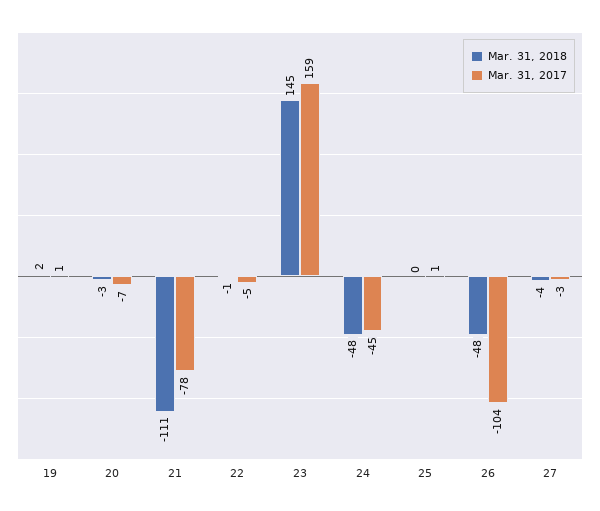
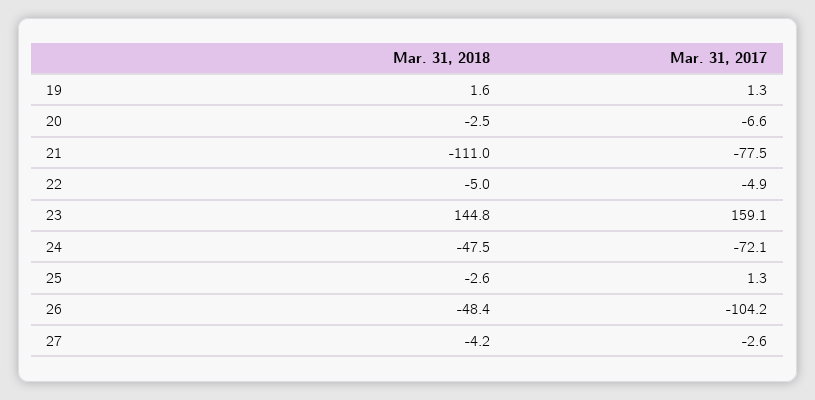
  {
    "Mar. 31, 2018": {
      "19": 1.6,
      "20": -2.5,
      "21": -111,
-     "22": -1,
+     "22": -5,
      "23": 144.8,
      "24": -47.5,
-     "25": 0,
+     "25": -2.6,
      "26": -48.4,
      "27": -4.2
    },
    "Mar. 31, 2017": {
      "19": 1.3,
      "20": -6.6,
      "21": -77.5,
      "22": -4.9,
      "23": 159.1,
-     "24": -45,
+     "24": -72.1,
      "25": 1.3,
      "26": -104.2,
      "27": -2.6
    }
  }

